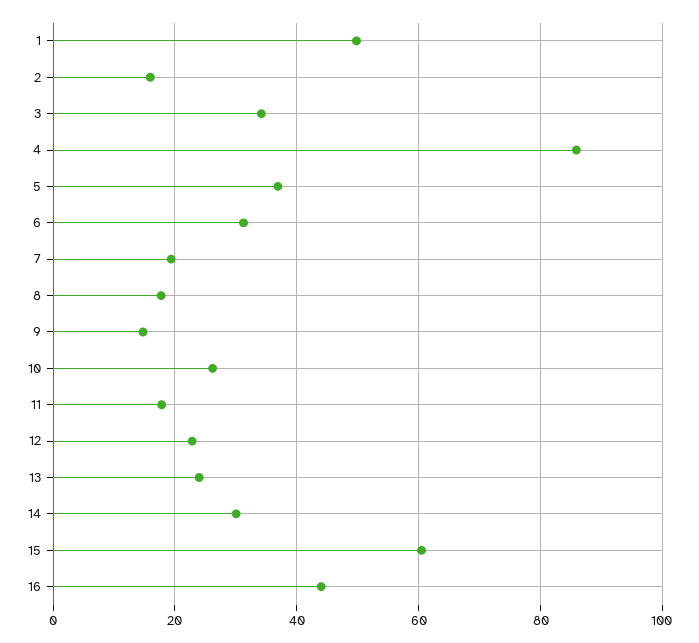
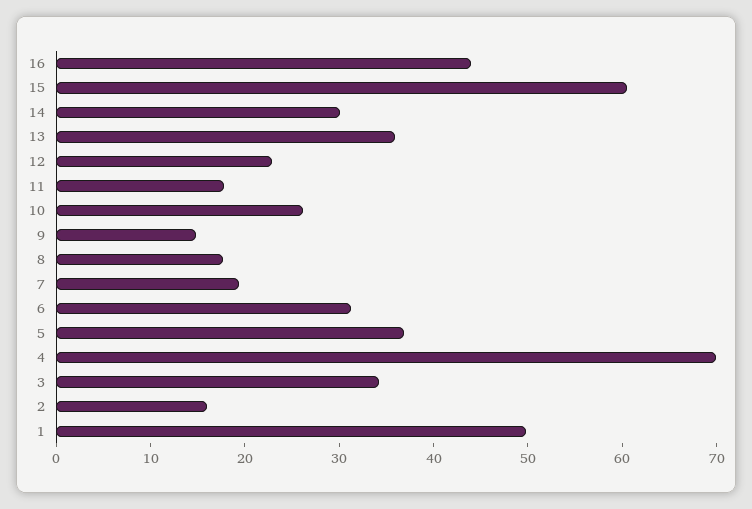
  {
    "1": 50,
    "2": 16,
    "3": 34,
-   "4": 86,
+   "4": 70,
    "5": 36,
    "6": 32,
    "7": 20,
    "8": 18,
    "9": 14,
    "10": 26,
    "11": 18,
    "12": 22,
-   "13": 24,
+   "13": 36,
    "14": 30,
    "15": 60,
    "16": 44
  }

